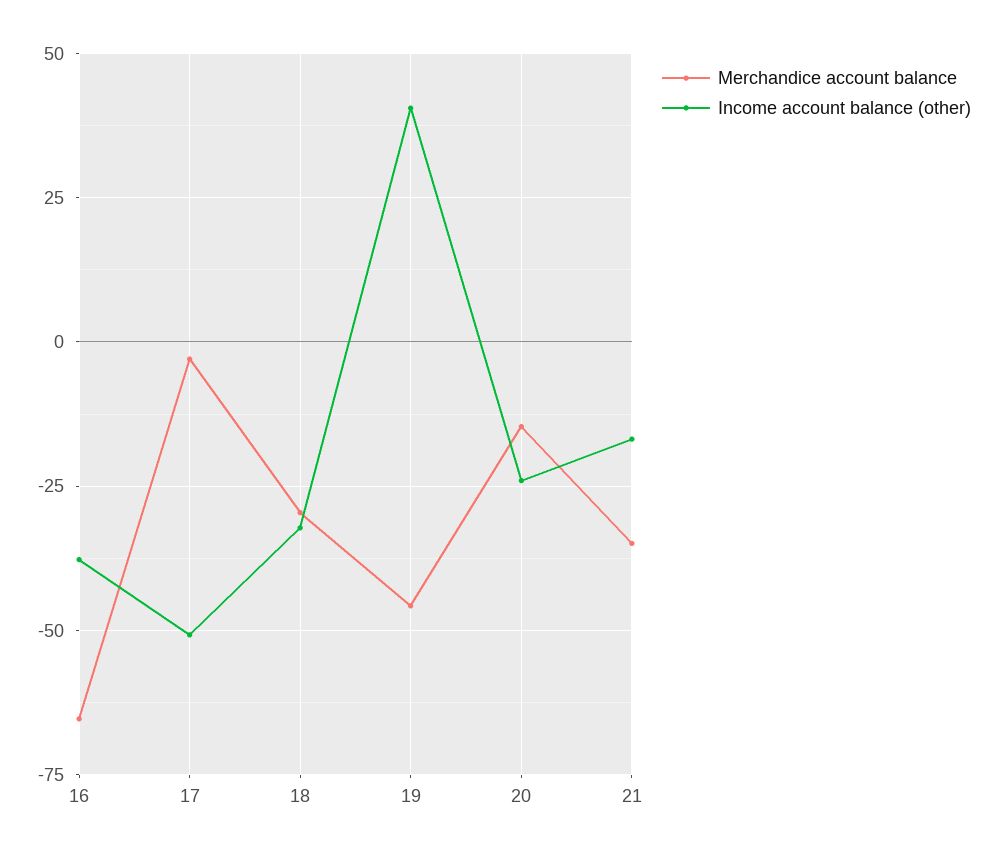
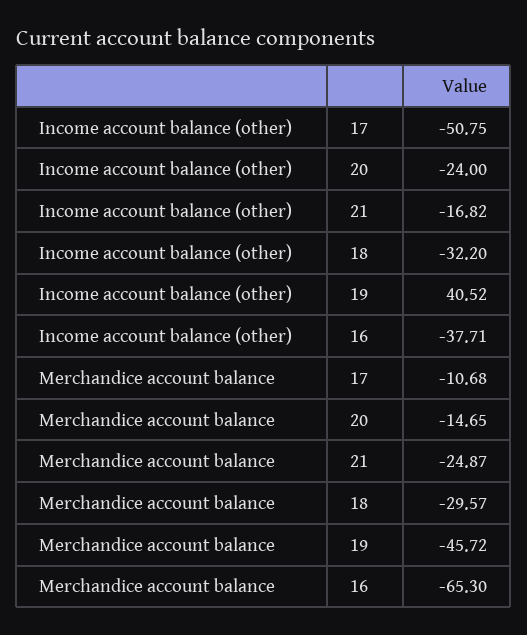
  {
    "Merchandice account balance": {
      "16": -65.3,
-     "17": -2.5,
+     "17": -10.68,
      "18": -29.57,
      "19": -45.72,
      "20": -14.65,
-     "21": -35
+     "21": -24.87
    },
    "Income account balance (other)": {
      "16": -37.71,
      "17": -50.75,
      "18": -32.2,
      "19": 40.52,
      "20": -24,
      "21": -16.82
    }
  }

